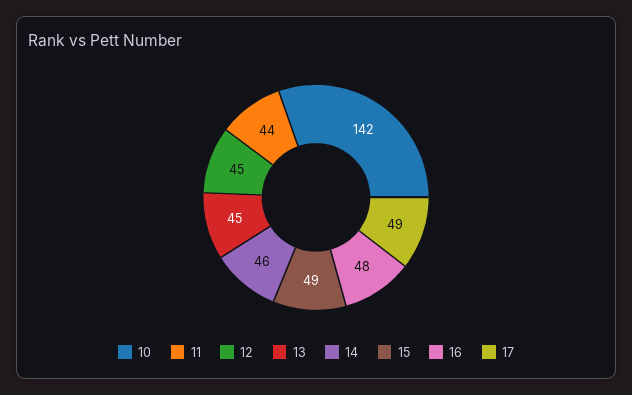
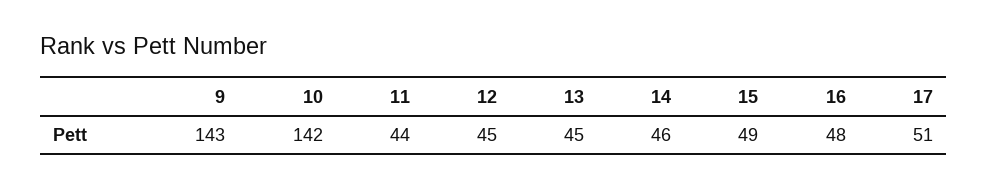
  {
    "10": 142,
    "11": 44,
    "12": 45,
    "13": 45,
    "14": 46,
    "15": 49,
    "16": 48,
-   "17": 49
+   "17": 51,
+   "9": 143
  }

